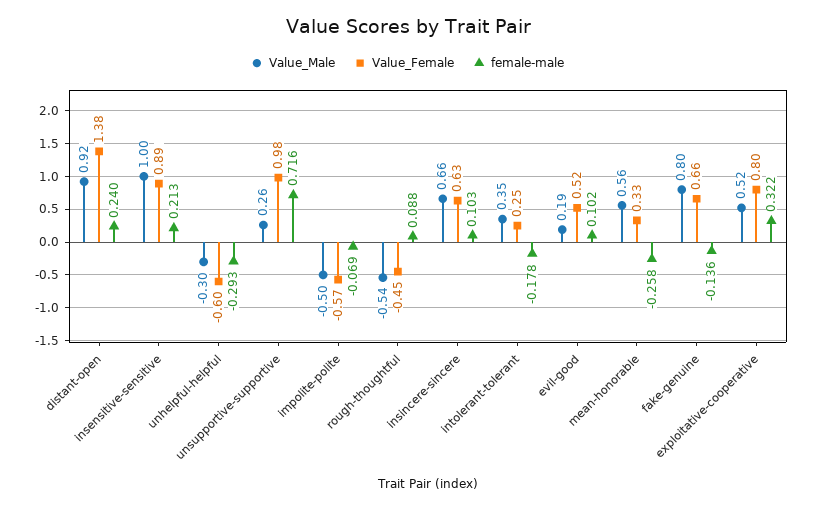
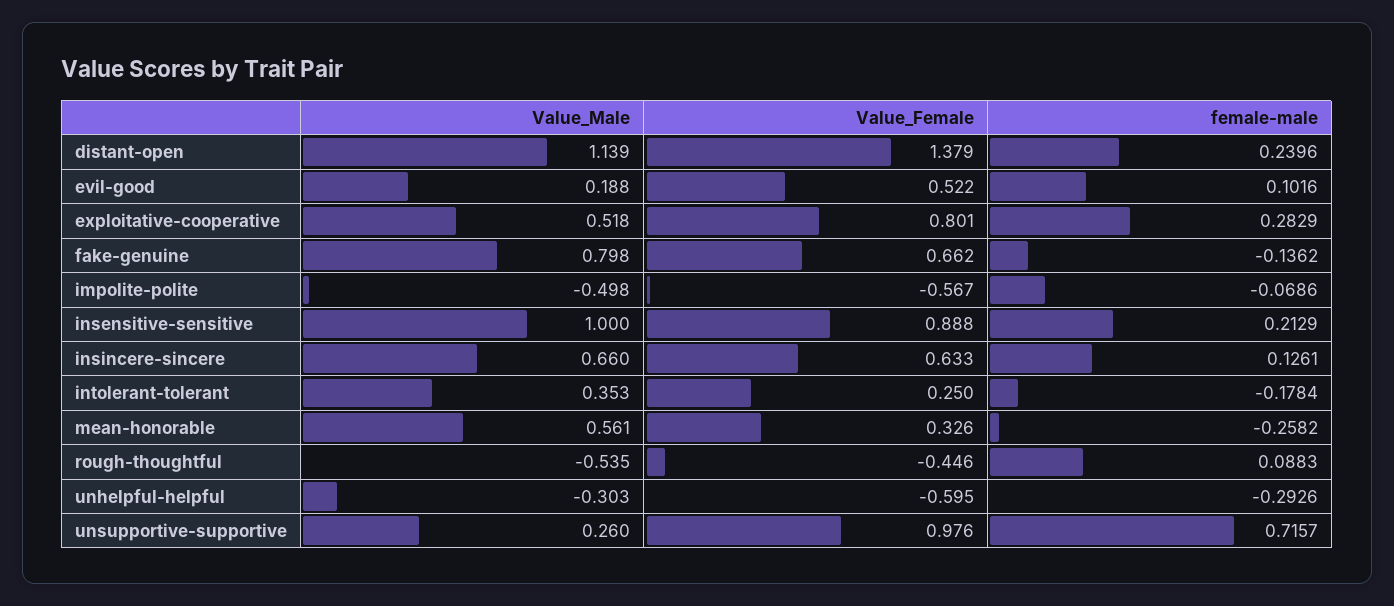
  {
    "Value_Male": {
-     "distant-open": 0.92,
+     "distant-open": 1.139,
      "insensitive-sensitive": 1,
      "unhelpful-helpful": -0.303,
      "unsupportive-supportive": 0.26,
      "impolite-polite": -0.498,
      "rough-thoughtful": -0.535,
      "insincere-sincere": 0.66,
      "intolerant-tolerant": 0.353,
      "evil-good": 0.188,
      "mean-honorable": 0.561,
      "fake-genuine": 0.798,
      "exploitative-cooperative": 0.518
    },
    "Value_Female": {
      "distant-open": 1.379,
      "insensitive-sensitive": 0.888,
      "unhelpful-helpful": -0.595,
      "unsupportive-supportive": 0.976,
      "impolite-polite": -0.567,
      "rough-thoughtful": -0.446,
      "insincere-sincere": 0.633,
      "intolerant-tolerant": 0.25,
      "evil-good": 0.522,
      "mean-honorable": 0.326,
      "fake-genuine": 0.662,
      "exploitative-cooperative": 0.801
    },
    "female-male": {
      "distant-open": 0.2396,
      "insensitive-sensitive": 0.2129,
      "unhelpful-helpful": -0.2926,
      "unsupportive-supportive": 0.7157,
      "impolite-polite": -0.0686,
      "rough-thoughtful": 0.0883,
-     "insincere-sincere": 0.103,
+     "insincere-sincere": 0.1261,
      "intolerant-tolerant": -0.1784,
      "evil-good": 0.1016,
      "mean-honorable": -0.2582,
      "fake-genuine": -0.1362,
-     "exploitative-cooperative": 0.322
+     "exploitative-cooperative": 0.2829
    }
  }

